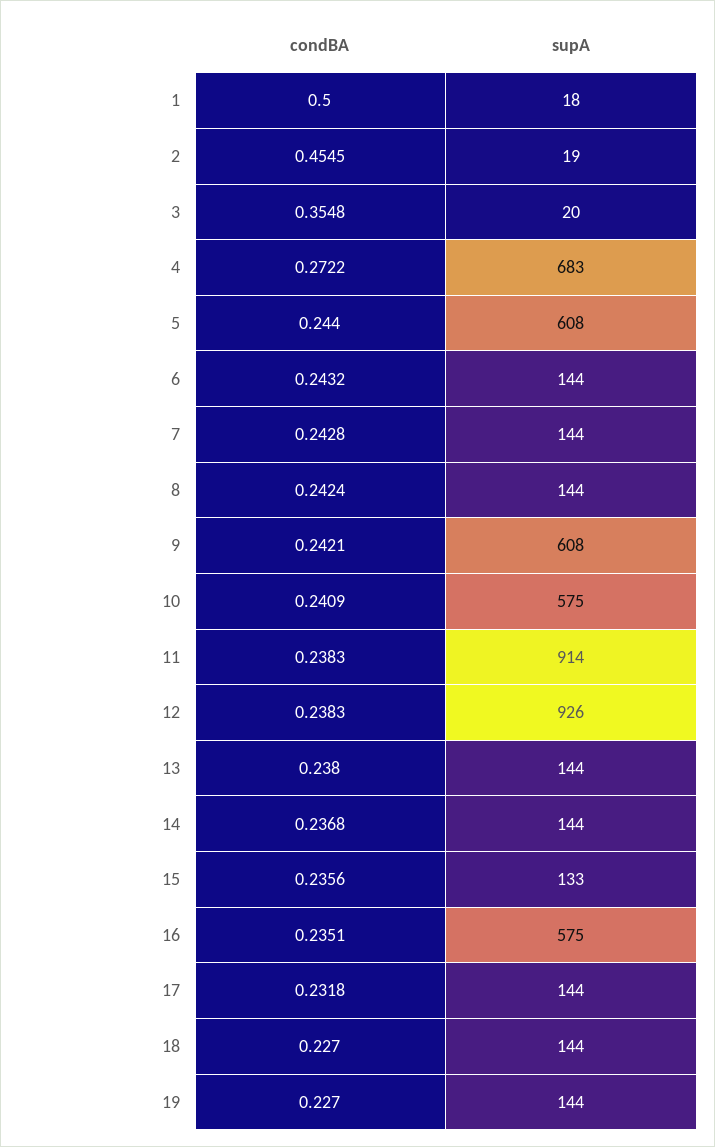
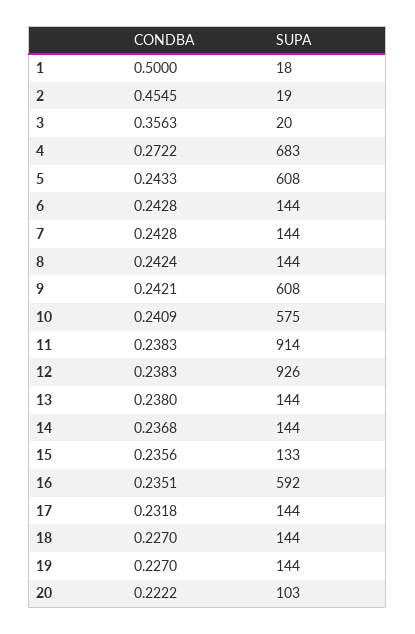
  {
    "condBA": {
      "1": 0.5,
      "2": 0.4545,
-     "3": 0.3548,
+     "3": 0.3563,
      "4": 0.2722,
-     "5": 0.244,
+     "5": 0.2433,
-     "6": 0.2432,
+     "6": 0.2428,
      "7": 0.2428,
      "8": 0.2424,
      "9": 0.2421,
      "10": 0.2409,
      "11": 0.2383,
      "12": 0.2383,
      "13": 0.238,
      "14": 0.2368,
      "15": 0.2356,
      "16": 0.2351,
      "17": 0.2318,
      "18": 0.227,
-     "19": 0.227
+     "19": 0.227,
+     "20": 0.2222
    },
    "supA": {
      "1": 18,
      "2": 19,
      "3": 20,
      "4": 683,
      "5": 608,
      "6": 144,
      "7": 144,
      "8": 144,
      "9": 608,
      "10": 575,
      "11": 914,
      "12": 926,
      "13": 144,
      "14": 144,
      "15": 133,
-     "16": 575,
+     "16": 592,
      "17": 144,
      "18": 144,
-     "19": 144
+     "19": 144,
+     "20": 103
    }
  }

